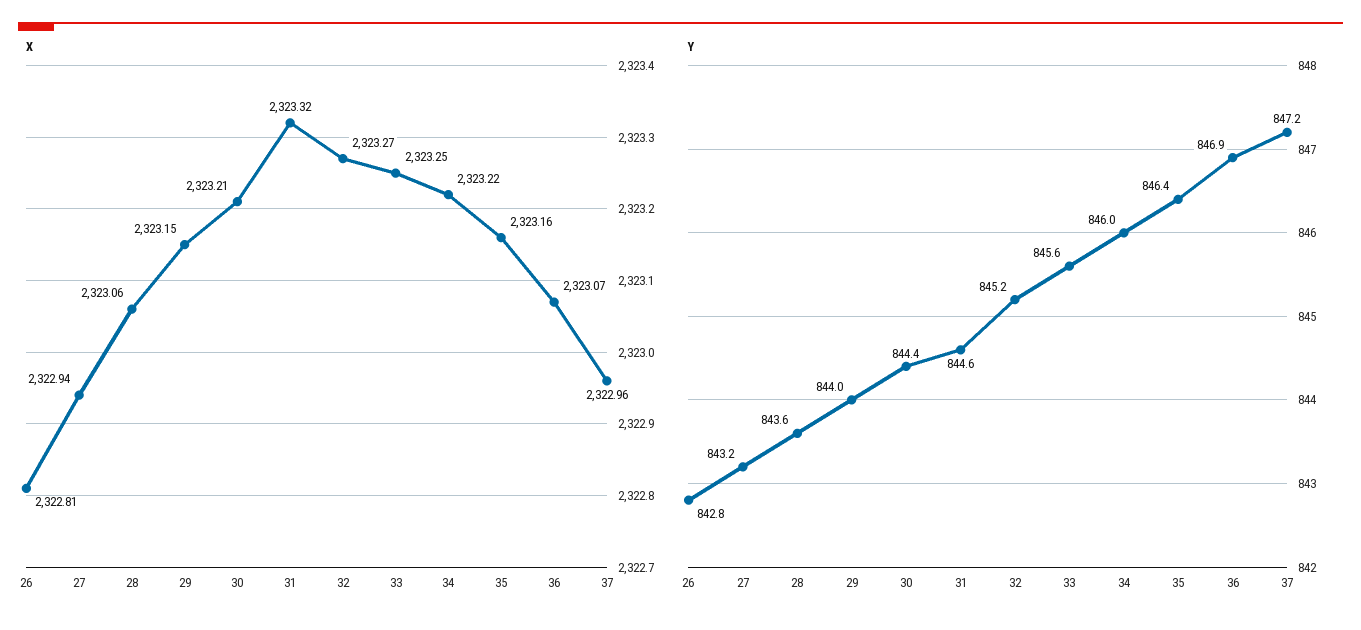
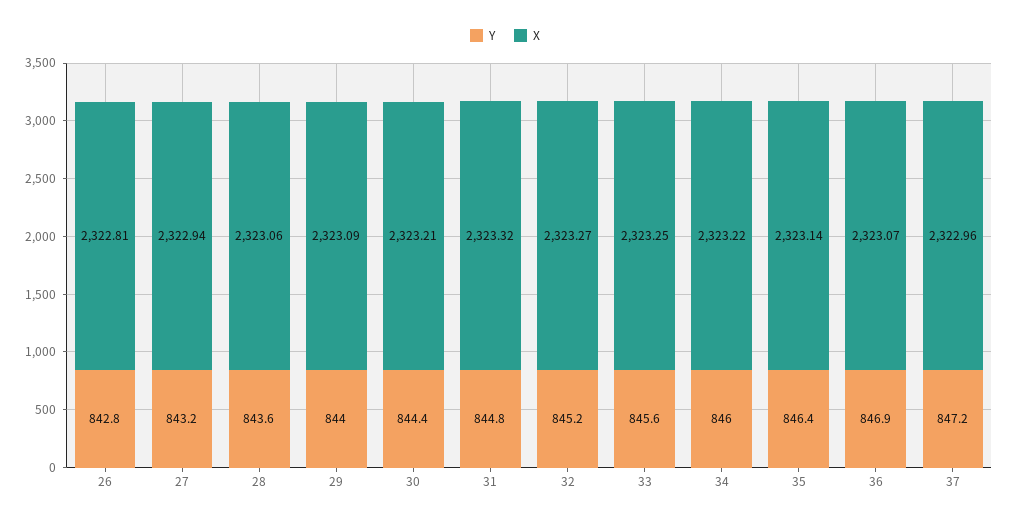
  {
    "X": {
      "26": 2322.81,
      "27": 2322.94,
      "28": 2323.06,
-     "29": 2323.15,
+     "29": 2323.09,
      "30": 2323.21,
      "31": 2323.32,
      "32": 2323.27,
      "33": 2323.25,
      "34": 2323.22,
-     "35": 2323.16,
+     "35": 2323.14,
      "36": 2323.07,
      "37": 2322.96
    },
    "Y": {
      "26": 842.8,
      "27": 843.2,
      "28": 843.6,
      "29": 844,
      "30": 844.4,
-     "31": 844.6,
+     "31": 844.8,
      "32": 845.2,
      "33": 845.6,
      "34": 846,
      "35": 846.4,
      "36": 846.9,
      "37": 847.2
    }
  }

